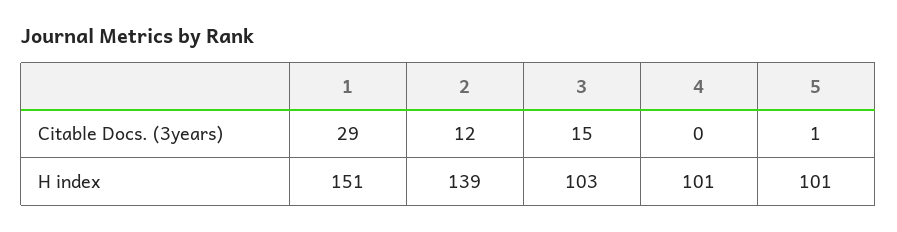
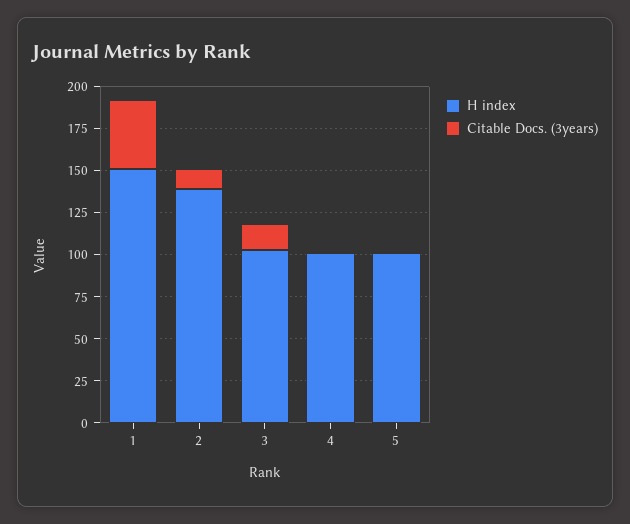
  {
    "Citable Docs. (3years)": {
-     "1": 29,
+     "1": 40,
      "2": 12,
      "3": 15,
      "4": 0,
      "5": 1
    },
    "H index": {
      "1": 151,
      "2": 139,
      "3": 103,
      "4": 101,
      "5": 101
    }
  }

